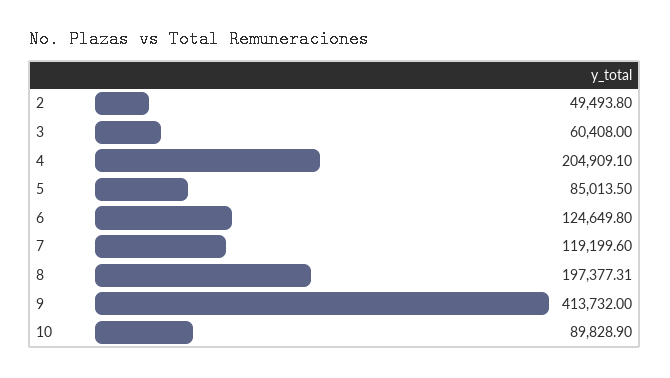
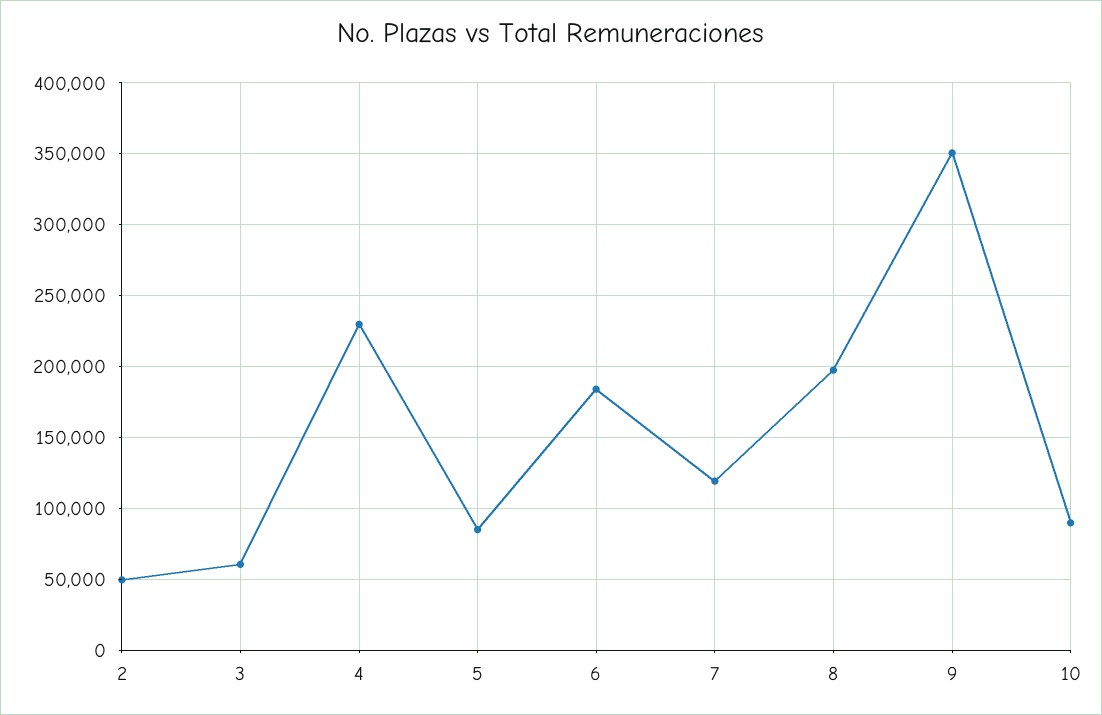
  {
    "2": 49493.8,
    "3": 60408,
-   "4": 204909.1,
+   "4": 230000,
    "5": 85013.5,
-   "6": 124649.8,
+   "6": 185000,
    "7": 119199.6,
    "8": 197377.31,
-   "9": 413732,
+   "9": 350000,
    "10": 89828.9
  }

